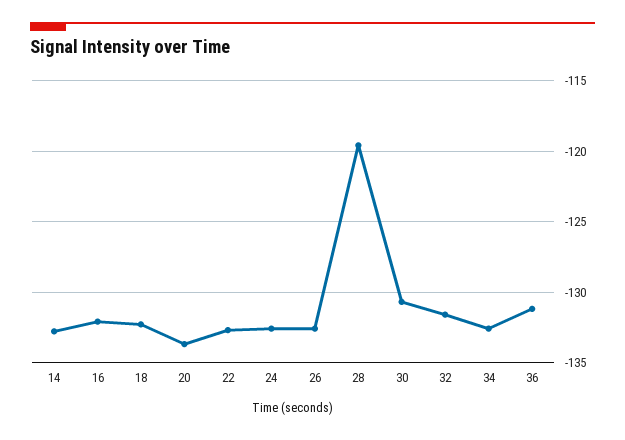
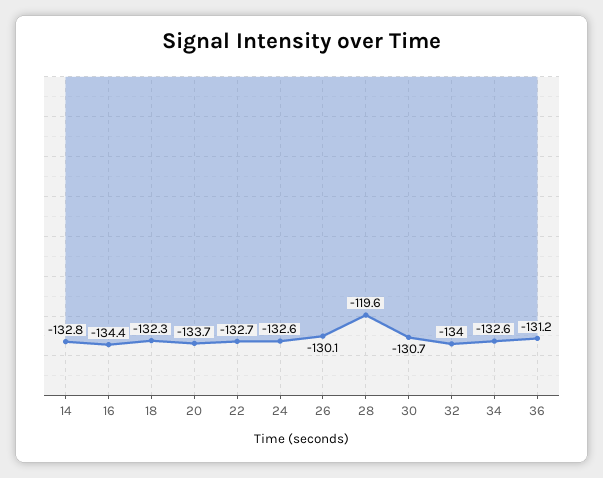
  {
    "14": -132.8,
-   "16": -132,
+   "16": -134.4,
    "18": -132.3,
    "20": -133.7,
    "22": -132.7,
    "24": -132.6,
-   "26": -132.5,
+   "26": -130.1,
    "28": -119.6,
    "30": -130.7,
-   "32": -131.5,
+   "32": -134,
    "34": -132.6,
    "36": -131.2
  }

